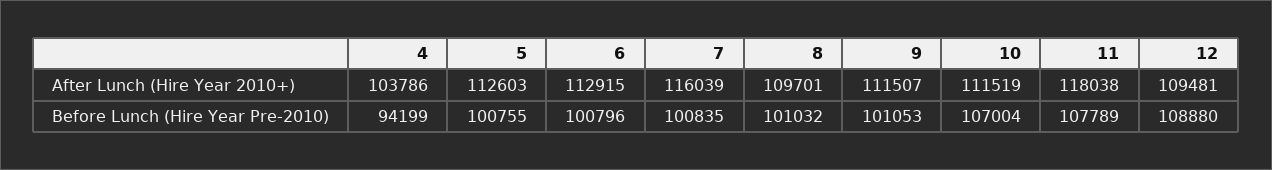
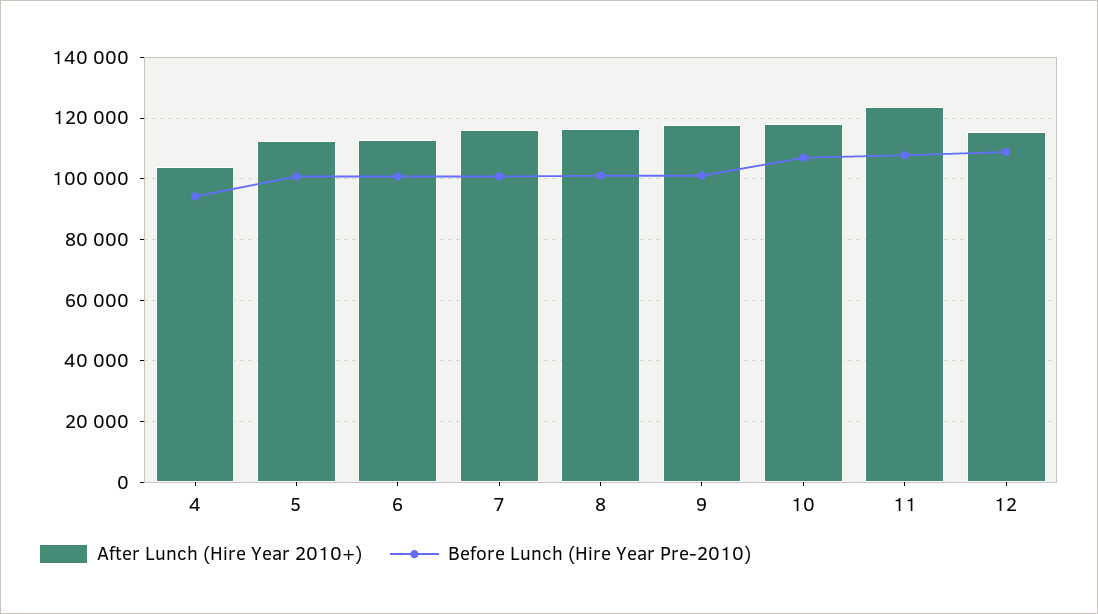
  {
    "After Lunch (Hire Year 2010+)": {
      "4": 103786,
      "5": 112603,
      "6": 112915,
      "7": 116039,
-     "8": 109701,
+     "8": 116000,
-     "9": 111507,
+     "9": 118000,
-     "10": 111519,
+     "10": 118000,
-     "11": 118038,
+     "11": 124000,
-     "12": 109481
+     "12": 116000
    },
    "Before Lunch (Hire Year Pre-2010)": {
      "4": 94199,
      "5": 100755,
      "6": 100796,
      "7": 100835,
      "8": 101032,
      "9": 101053,
      "10": 107004,
      "11": 107789,
      "12": 108880
    }
  }

